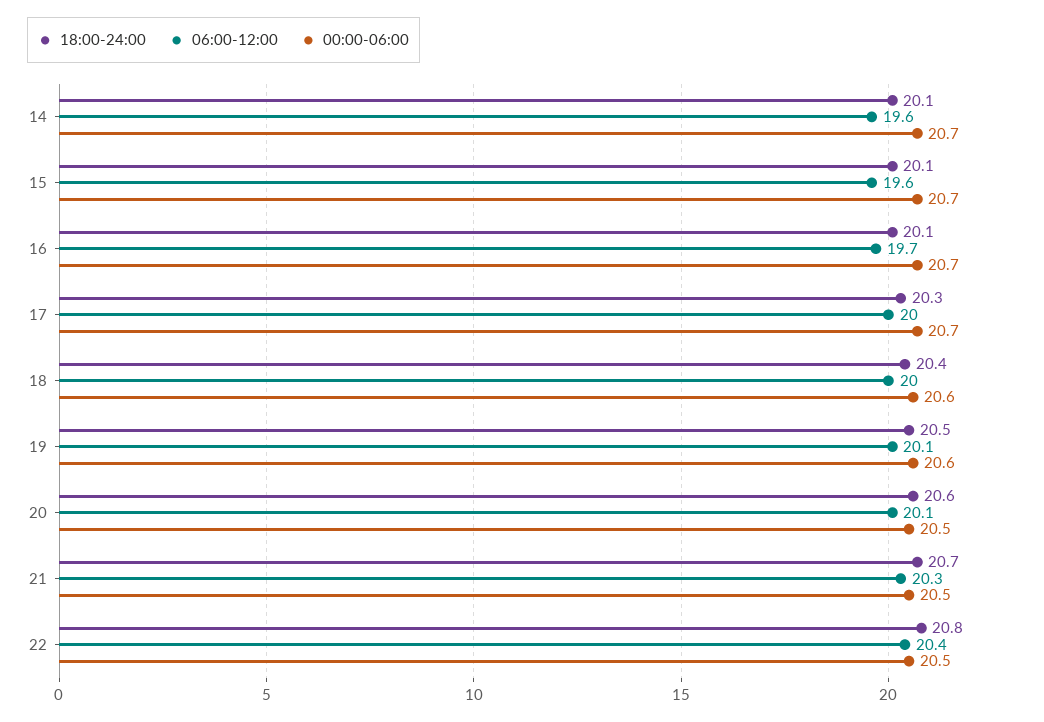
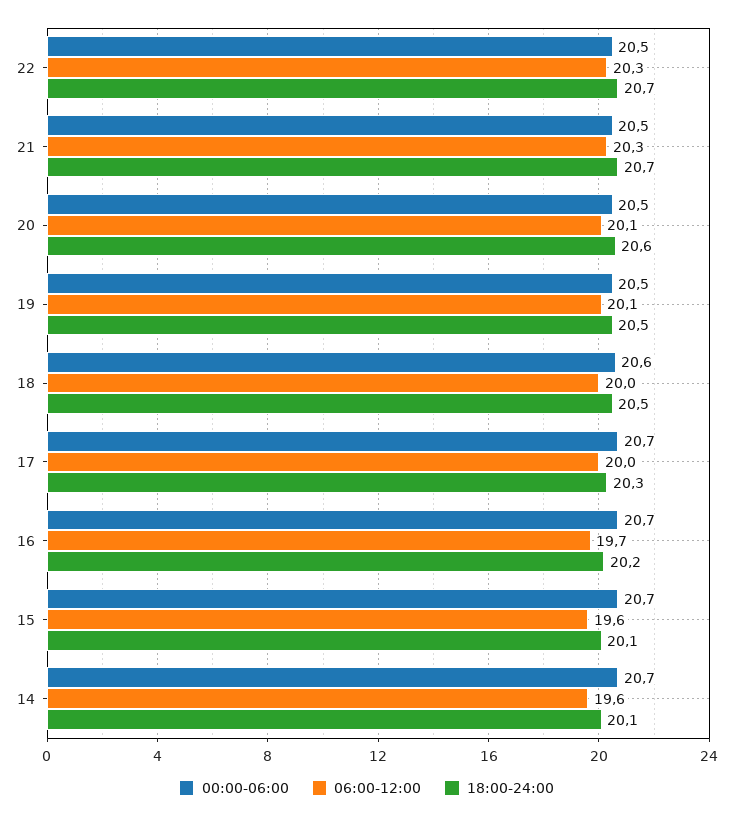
  {
    "18:00-24:00": {
      "14": 20.1,
      "15": 20.1,
-     "16": 20.1,
+     "16": 20.2,
      "17": 20.3,
-     "18": 20.4,
+     "18": 20.5,
      "19": 20.5,
      "20": 20.6,
      "21": 20.7,
-     "22": 20.8
+     "22": 20.7
    },
    "06:00-12:00": {
      "14": 19.6,
      "15": 19.6,
      "16": 19.7,
      "17": 20,
      "18": 20,
      "19": 20.1,
      "20": 20.1,
      "21": 20.3,
-     "22": 20.4
+     "22": 20.3
    },
    "00:00-06:00": {
      "14": 20.7,
      "15": 20.7,
      "16": 20.7,
      "17": 20.7,
      "18": 20.6,
-     "19": 20.6,
+     "19": 20.5,
      "20": 20.5,
      "21": 20.5,
      "22": 20.5
    }
  }

